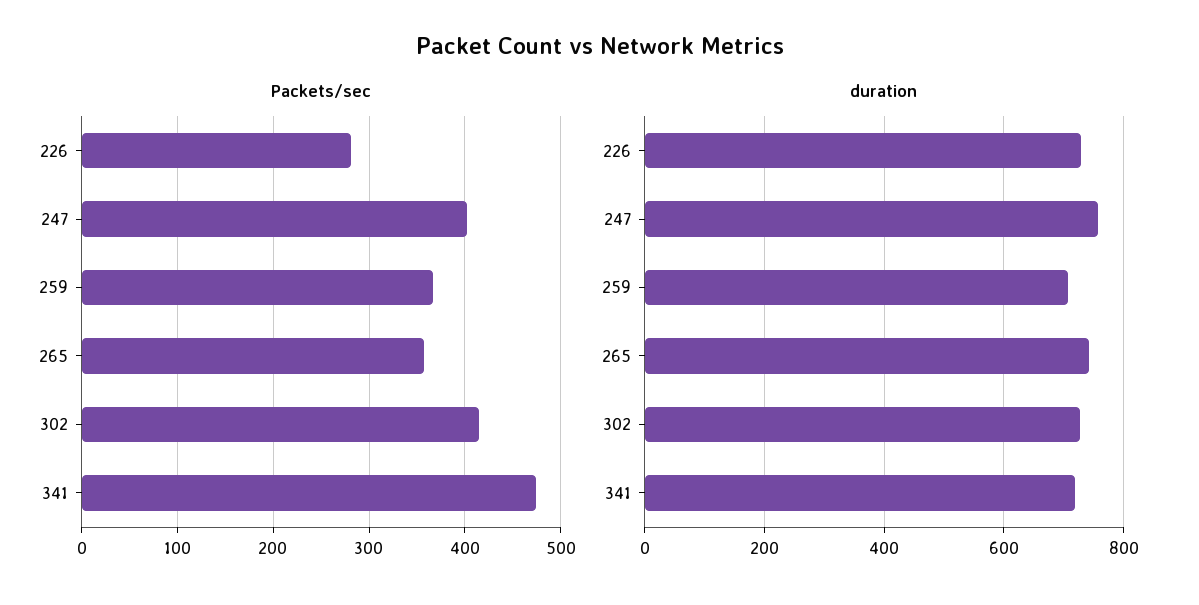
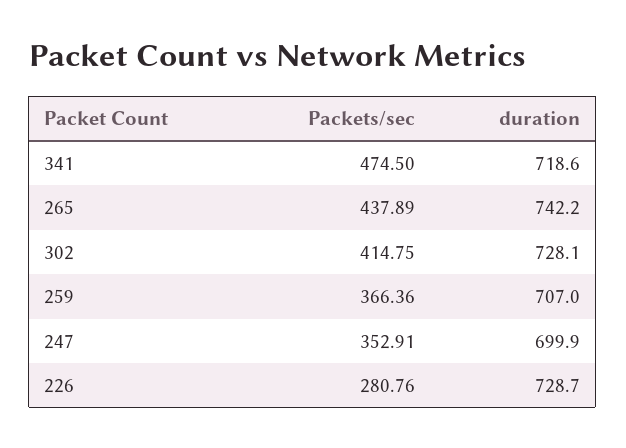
  {
    "Packets/sec": {
      "226": 280.76,
-     "247": 400,
+     "247": 352.91,
      "259": 366.36,
-     "265": 360,
+     "265": 437.89,
      "302": 414.75,
      "341": 474.5
    },
    "duration": {
      "226": 728.7,
-     "247": 760,
+     "247": 699.9,
      "259": 707,
      "265": 742.2,
      "302": 728.1,
      "341": 718.6
    }
  }

